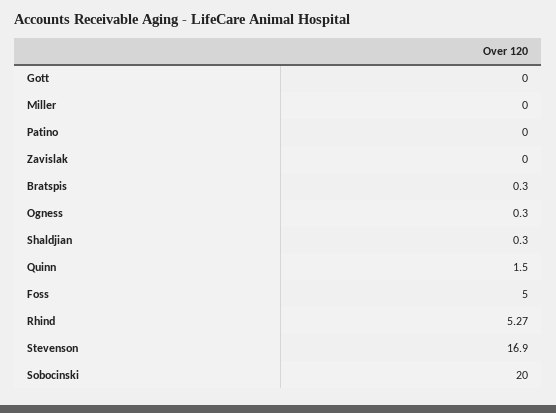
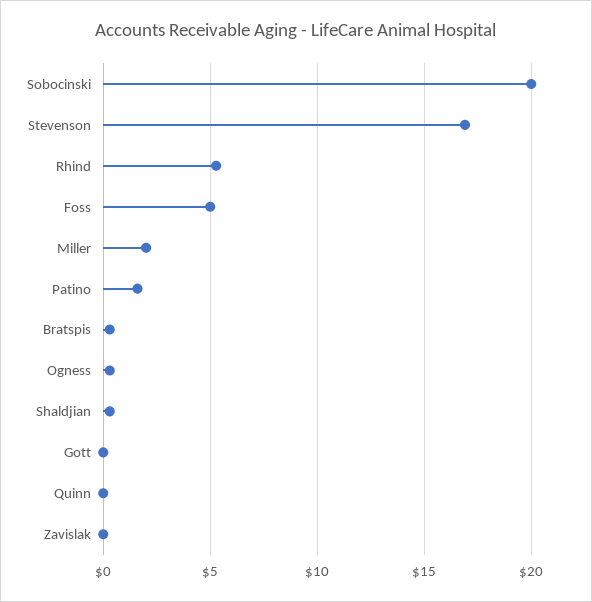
  {
    "Gott": 0,
-   "Miller": 0,
+   "Miller": 2,
-   "Patino": 0,
+   "Patino": 1.5,
    "Zavislak": 0,
    "Bratspis": 0.3,
    "Ogness": 0.3,
    "Shaldjian": 0.3,
-   "Quinn": 1.5,
+   "Quinn": 0,
    "Foss": 5,
    "Rhind": 5.27,
    "Stevenson": 16.9,
    "Sobocinski": 20
  }

